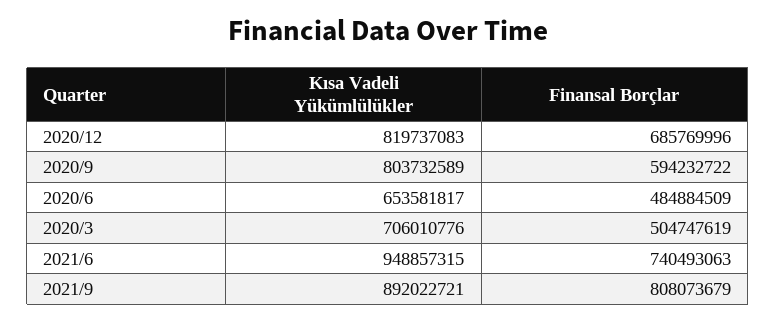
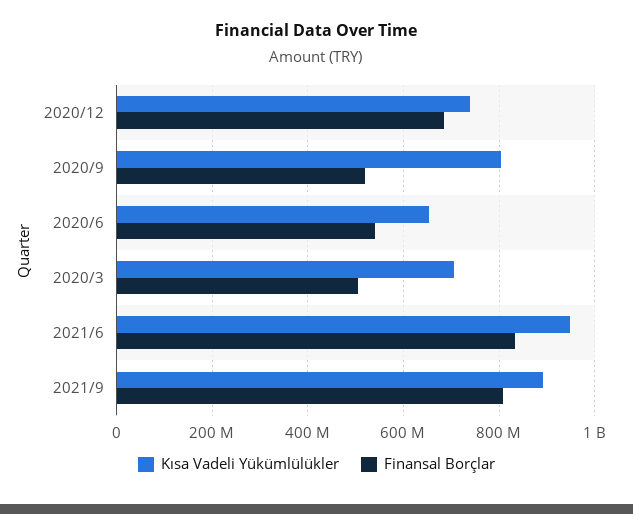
  {
    "Kısa Vadeli Yükümlülükler": {
-     "2020/12": 819737083,
+     "2020/12": 740000000,
      "2020/9": 803732589,
      "2020/6": 653581817,
      "2020/3": 706010776,
      "2021/6": 948857315,
      "2021/9": 892022721
    },
    "Finansal Borçlar": {
      "2020/12": 685769996,
-     "2020/9": 594232722,
+     "2020/9": 520000000,
-     "2020/6": 484884509,
+     "2020/6": 540000000,
      "2020/3": 504747619,
-     "2021/6": 740493063,
+     "2021/6": 840000000,
      "2021/9": 808073679
    }
  }

